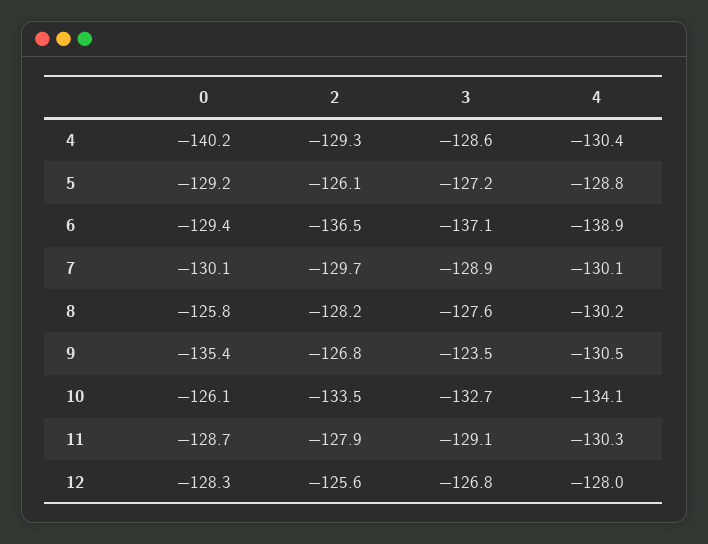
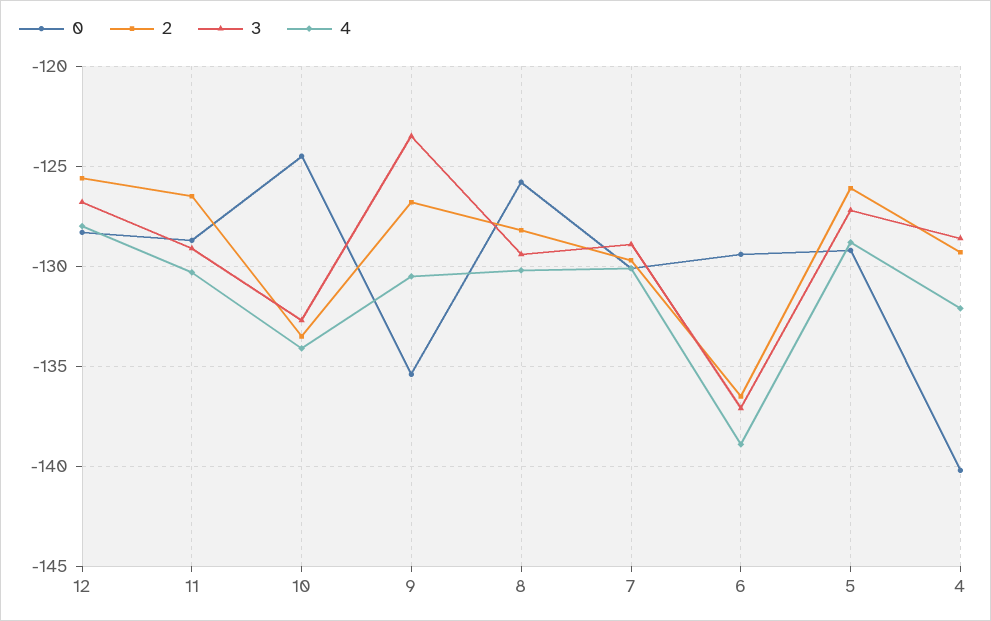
  {
    "0": {
      "4": -140.2,
      "5": -129.2,
      "6": -129.4,
      "7": -130.1,
      "8": -125.8,
      "9": -135.4,
-     "10": -126.1,
+     "10": -124.5,
      "11": -128.7,
      "12": -128.3
    },
    "2": {
      "4": -129.3,
      "5": -126.1,
      "6": -136.5,
      "7": -129.7,
      "8": -128.2,
      "9": -126.8,
      "10": -133.5,
-     "11": -127.9,
+     "11": -126.5,
      "12": -125.6
    },
    "3": {
      "4": -128.6,
      "5": -127.2,
      "6": -137.1,
      "7": -128.9,
-     "8": -127.6,
+     "8": -129.5,
      "9": -123.5,
      "10": -132.7,
      "11": -129.1,
      "12": -126.8
    },
    "4": {
-     "4": -130.4,
+     "4": -132,
      "5": -128.8,
      "6": -138.9,
      "7": -130.1,
      "8": -130.2,
      "9": -130.5,
      "10": -134.1,
      "11": -130.3,
      "12": -128
    }
  }

